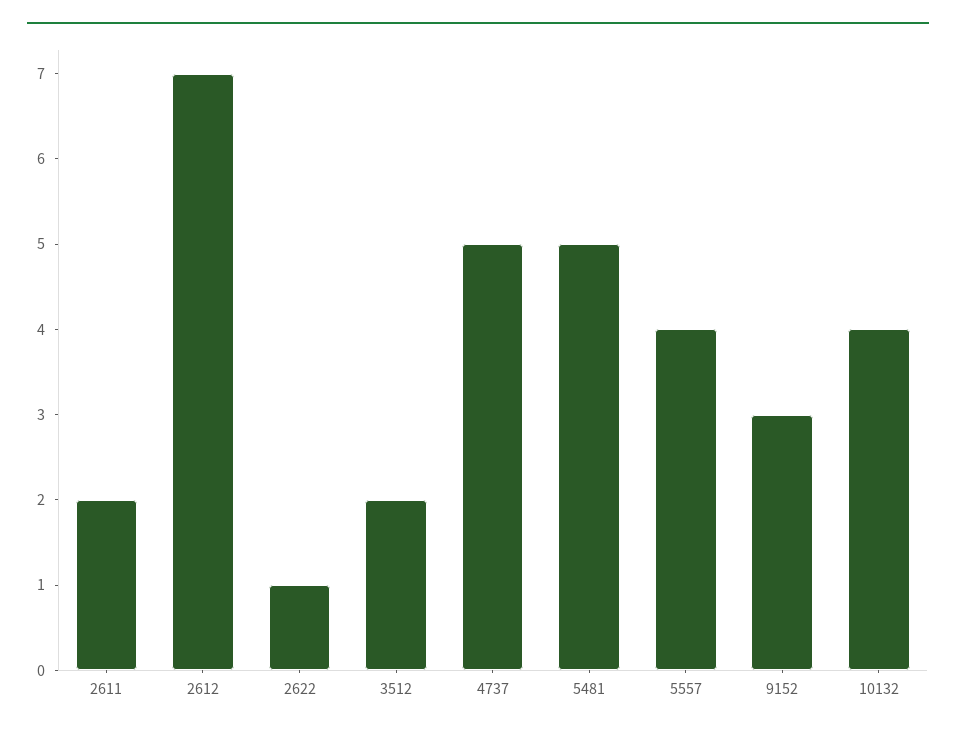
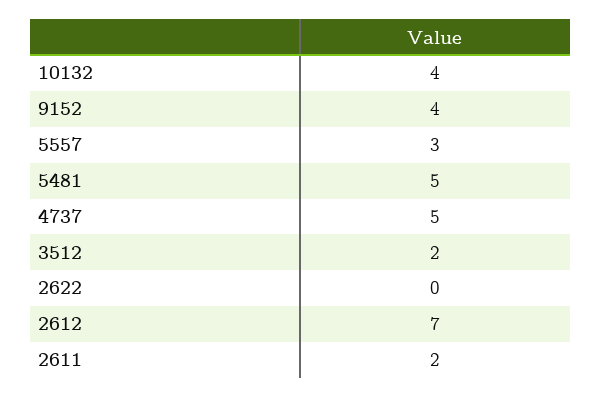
  {
    "2611": 2,
    "2612": 7,
-   "2622": 1,
+   "2622": 0,
    "3512": 2,
    "4737": 5,
    "5481": 5,
-   "5557": 4,
+   "5557": 3,
-   "9152": 3,
+   "9152": 4,
    "10132": 4
  }

